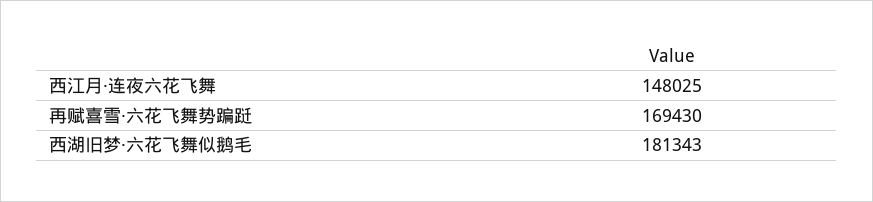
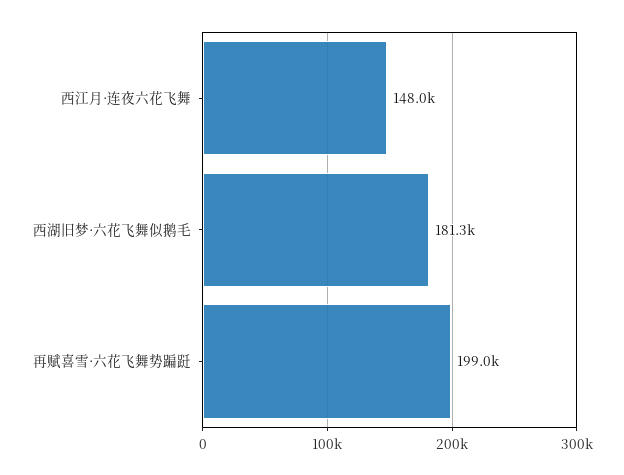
  {
    "西江月·连夜六花飞舞": 148025,
-   "再赋喜雪·六花飞舞势蹁跹": 169430,
+   "再赋喜雪·六花飞舞势蹁跹": 199000,
    "西湖旧梦·六花飞舞似鹅毛": 181343
  }

